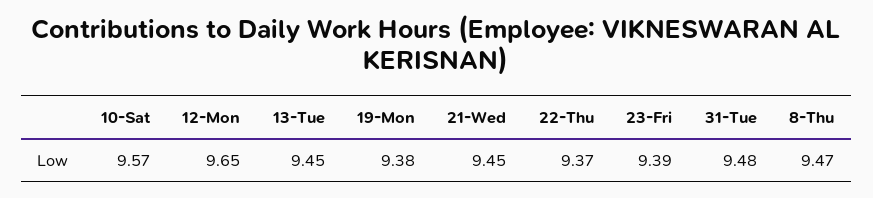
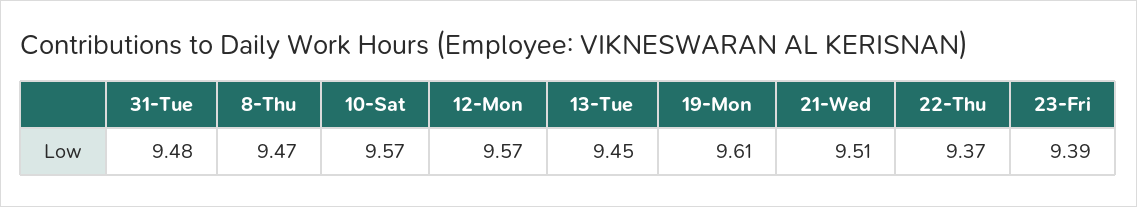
  {
    "10-Sat": 9.57,
-   "12-Mon": 9.65,
+   "12-Mon": 9.57,
    "13-Tue": 9.45,
-   "19-Mon": 9.38,
+   "19-Mon": 9.61,
-   "21-Wed": 9.45,
+   "21-Wed": 9.51,
    "22-Thu": 9.37,
    "23-Fri": 9.39,
    "31-Tue": 9.48,
    "8-Thu": 9.47
  }

